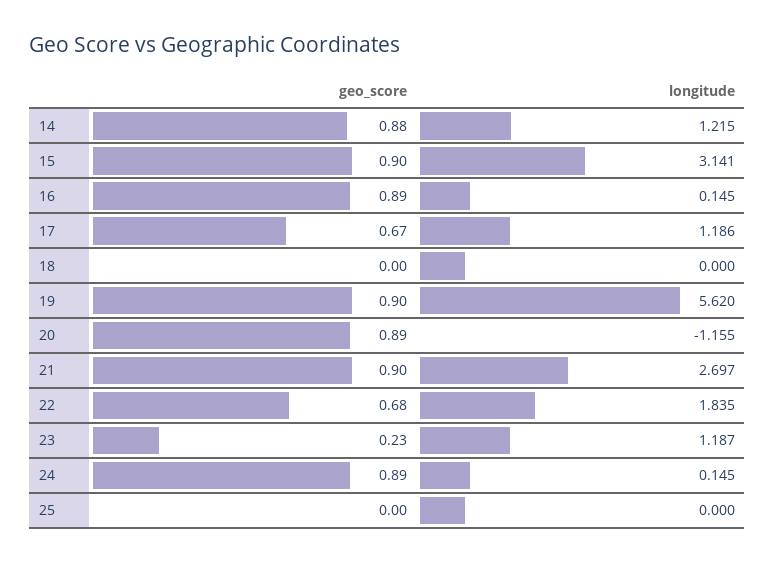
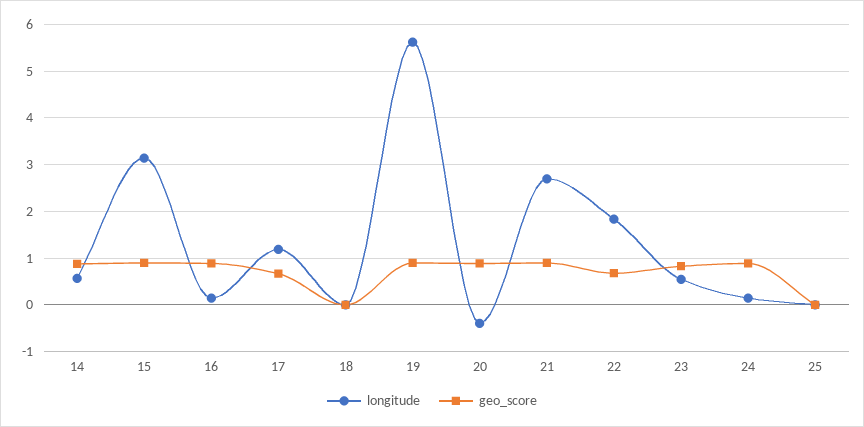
  {
    "geo_score": {
      "14": 0.88,
      "15": 0.9,
      "16": 0.89,
      "17": 0.67,
      "18": 0,
      "19": 0.9,
      "20": 0.89,
      "21": 0.9,
      "22": 0.68,
-     "23": 0.23,
+     "23": 0.8,
      "24": 0.89,
      "25": 0
    },
    "longitude": {
-     "14": 1.215,
+     "14": 0.6,
      "15": 3.141,
      "16": 0.145,
      "17": 1.186,
      "18": 0,
      "19": 5.62,
-     "20": -1.155,
+     "20": -0.4,
      "21": 2.697,
      "22": 1.835,
-     "23": 1.187,
+     "23": 0.6,
      "24": 0.145,
      "25": 0
    }
  }

